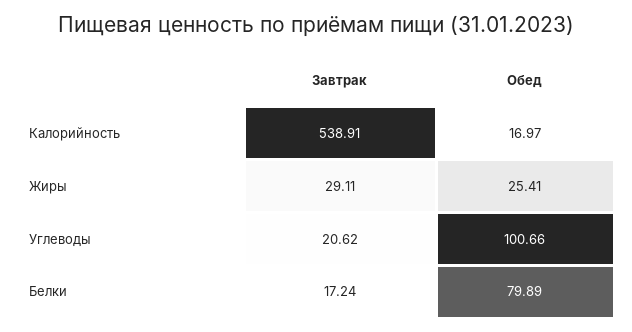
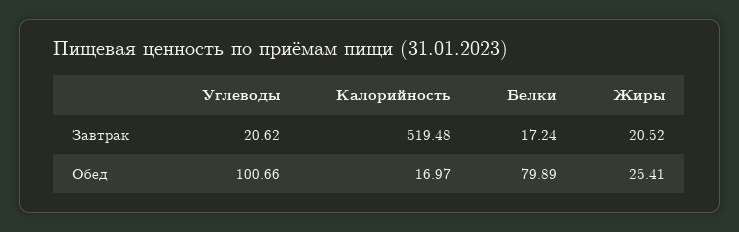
  {
    "Завтрак": {
-     "Калорийность": 538.91,
+     "Калорийность": 519.48,
-     "Жиры": 29.11,
+     "Жиры": 20.52,
      "Углеводы": 20.62,
      "Белки": 17.24
    },
    "Обед": {
      "Калорийность": 16.97,
      "Жиры": 25.41,
      "Углеводы": 100.66,
      "Белки": 79.89
    }
  }

